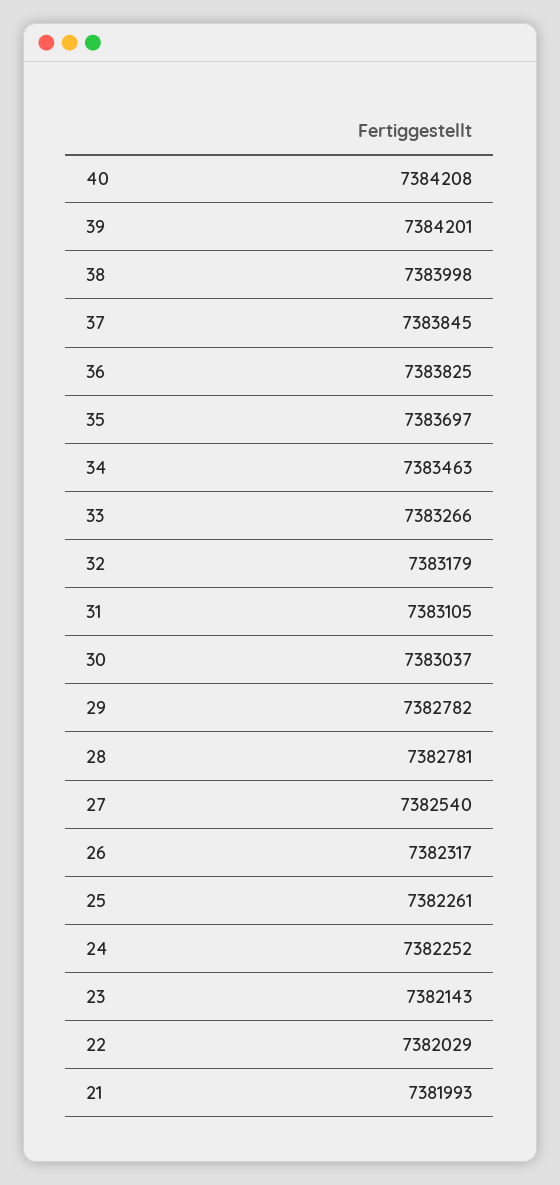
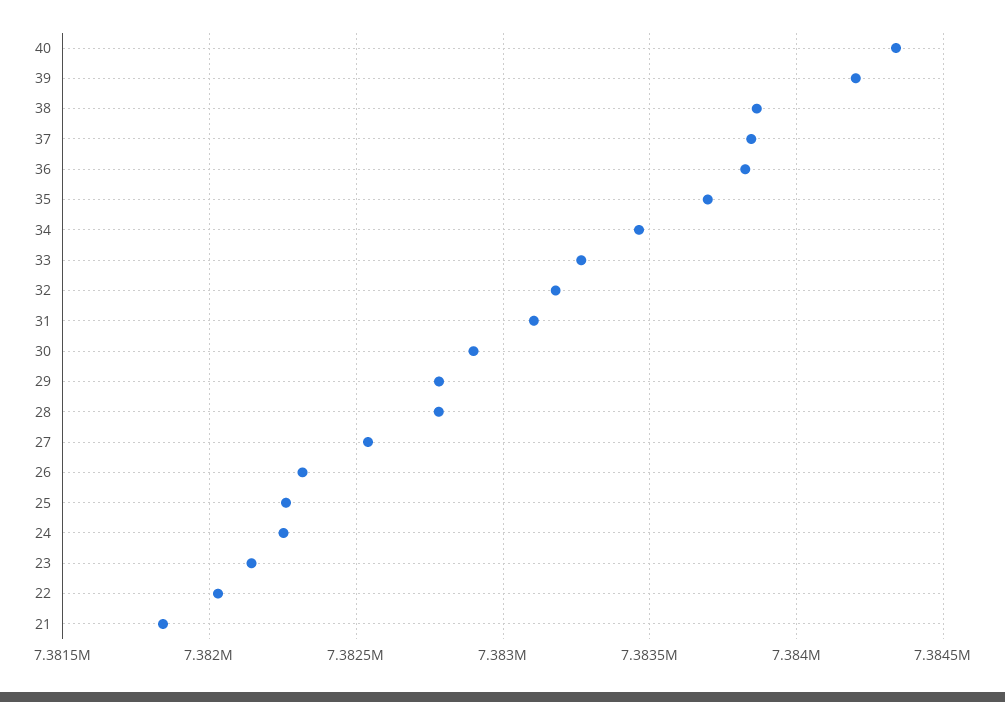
  {
-   "40": 7384208,
+   "40": 7384350,
    "39": 7384201,
-   "38": 7383998,
+   "38": 7383850,
    "37": 7383845,
    "36": 7383825,
    "35": 7383697,
    "34": 7383463,
    "33": 7383266,
    "32": 7383179,
    "31": 7383105,
-   "30": 7383037,
+   "30": 7382900,
    "29": 7382782,
    "28": 7382781,
    "27": 7382540,
    "26": 7382317,
    "25": 7382261,
    "24": 7382252,
    "23": 7382143,
    "22": 7382029,
-   "21": 7381993
+   "21": 7381850
  }

